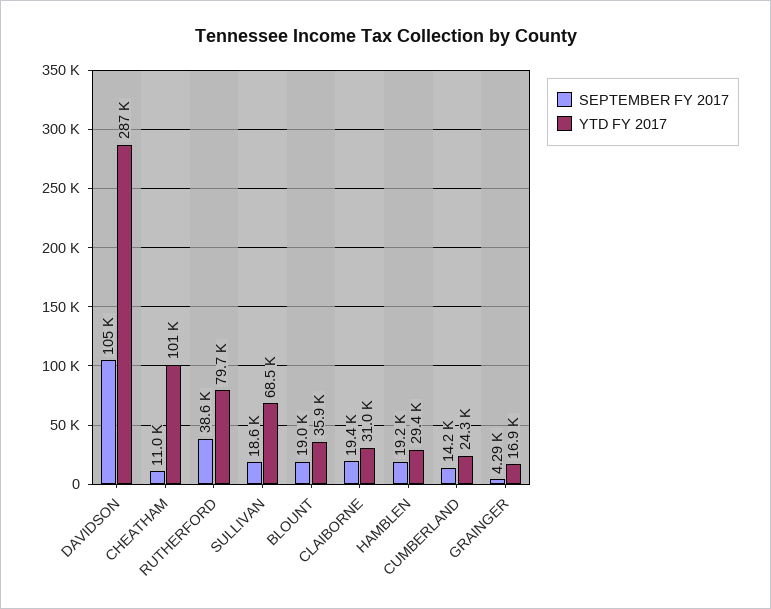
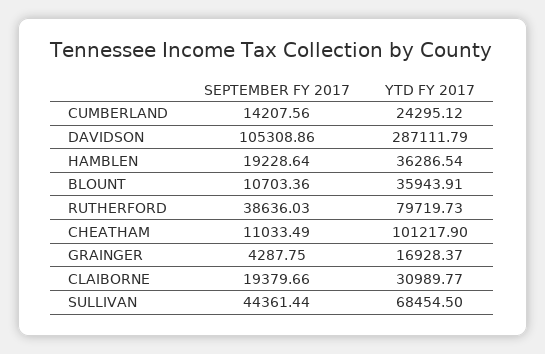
  {
    "SEPTEMBER FY 2017": {
      "DAVIDSON": 105308.86,
      "CHEATHAM": 11033.49,
      "RUTHERFORD": 38636.03,
-     "SULLIVAN": 18600,
+     "SULLIVAN": 44361.44,
-     "BLOUNT": 19000,
+     "BLOUNT": 10703.36,
      "CLAIBORNE": 19379.66,
      "HAMBLEN": 19228.64,
      "CUMBERLAND": 14207.56,
      "GRAINGER": 4287.75
    },
    "YTD FY 2017": {
      "DAVIDSON": 287111.79,
      "CHEATHAM": 101217.9,
      "RUTHERFORD": 79719.73,
      "SULLIVAN": 68454.5,
      "BLOUNT": 35943.91,
      "CLAIBORNE": 30989.77,
-     "HAMBLEN": 29400,
+     "HAMBLEN": 36286.54,
      "CUMBERLAND": 24295.12,
      "GRAINGER": 16928.37
    }
  }

